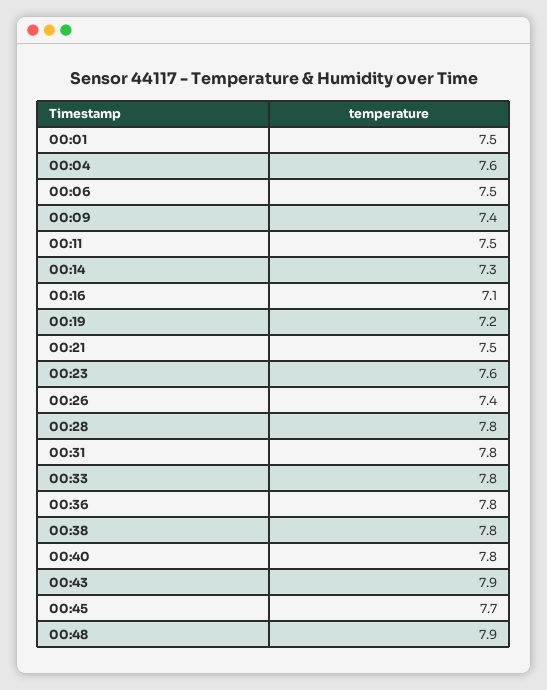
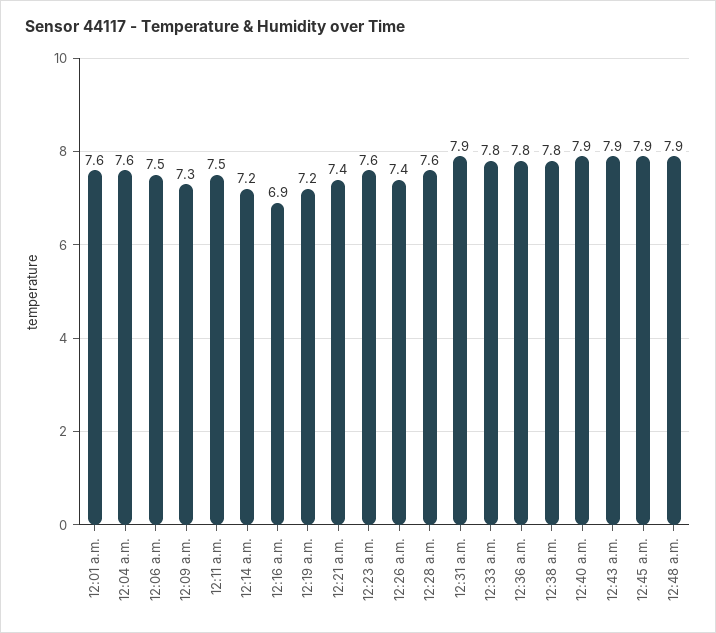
  {
-   "00:01": 7.5,
+   "00:01": 7.6,
    "00:04": 7.6,
    "00:06": 7.5,
-   "00:09": 7.4,
+   "00:09": 7.3,
    "00:11": 7.5,
-   "00:14": 7.3,
+   "00:14": 7.2,
-   "00:16": 7.1,
+   "00:16": 6.9,
    "00:19": 7.2,
-   "00:21": 7.5,
+   "00:21": 7.4,
    "00:23": 7.6,
    "00:26": 7.4,
-   "00:28": 7.8,
+   "00:28": 7.6,
-   "00:31": 7.8,
+   "00:31": 7.9,
    "00:33": 7.8,
    "00:36": 7.8,
    "00:38": 7.8,
-   "00:40": 7.8,
+   "00:40": 7.9,
    "00:43": 7.9,
-   "00:45": 7.7,
+   "00:45": 7.9,
    "00:48": 7.9
  }

